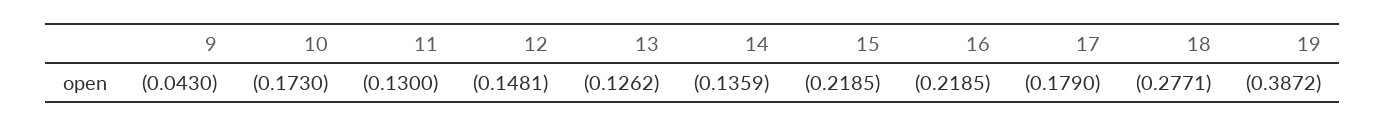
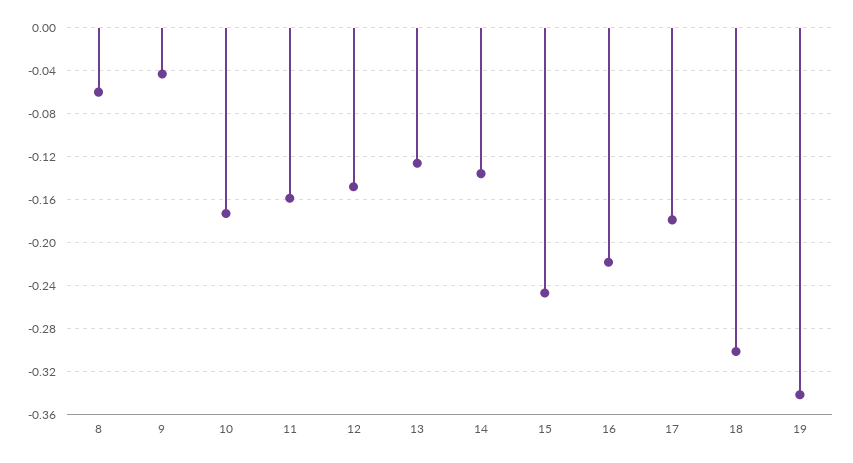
  {
    "9": -0.043,
    "10": -0.173,
-   "11": -0.13,
+   "11": -0.16,
    "12": -0.1481,
    "13": -0.1262,
    "14": -0.1359,
-   "15": -0.2185,
+   "15": -0.25,
    "16": -0.2185,
    "17": -0.179,
-   "18": -0.2771,
+   "18": -0.3,
-   "19": -0.3872
+   "19": -0.34,
+   "8": -0.06
  }

